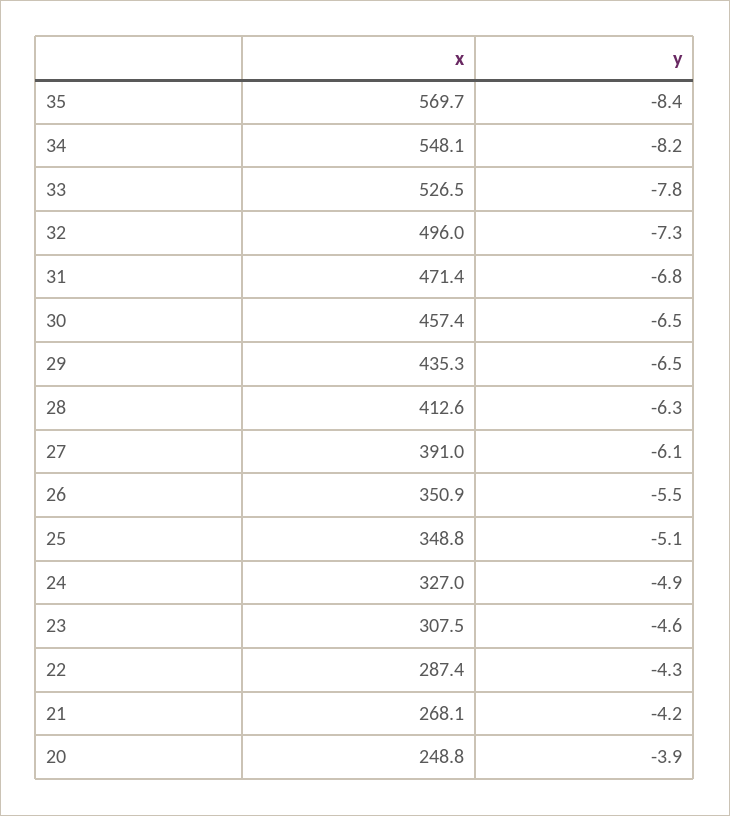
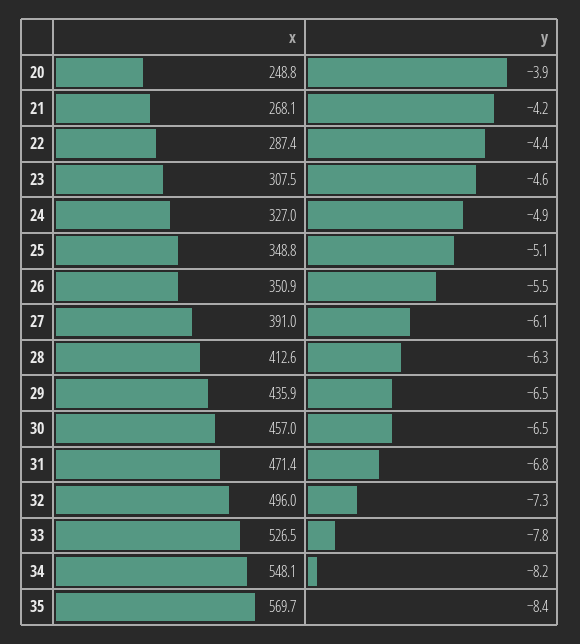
  {
    "x": {
      "35": 569.7,
      "34": 548.1,
      "33": 526.5,
      "32": 496,
      "31": 471.4,
-     "30": 457.4,
+     "30": 457,
-     "29": 435.3,
+     "29": 435.9,
      "28": 412.6,
      "27": 391,
      "26": 350.9,
      "25": 348.8,
      "24": 327,
      "23": 307.5,
      "22": 287.4,
      "21": 268.1,
      "20": 248.8
    },
    "y": {
      "35": -8.4,
      "34": -8.2,
      "33": -7.8,
      "32": -7.3,
      "31": -6.8,
      "30": -6.5,
      "29": -6.5,
      "28": -6.3,
      "27": -6.1,
      "26": -5.5,
      "25": -5.1,
      "24": -4.9,
      "23": -4.6,
-     "22": -4.3,
+     "22": -4.4,
      "21": -4.2,
      "20": -3.9
    }
  }

